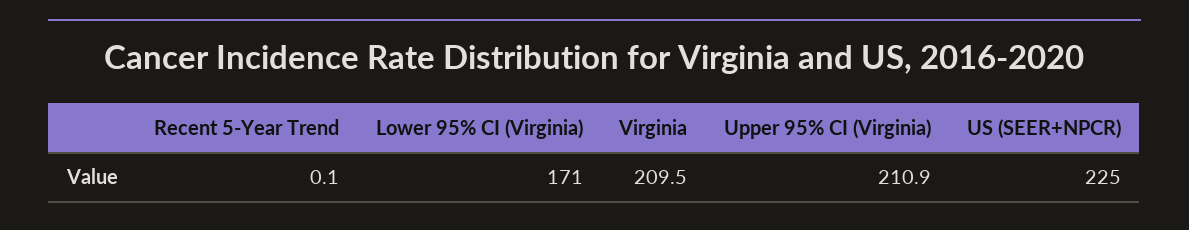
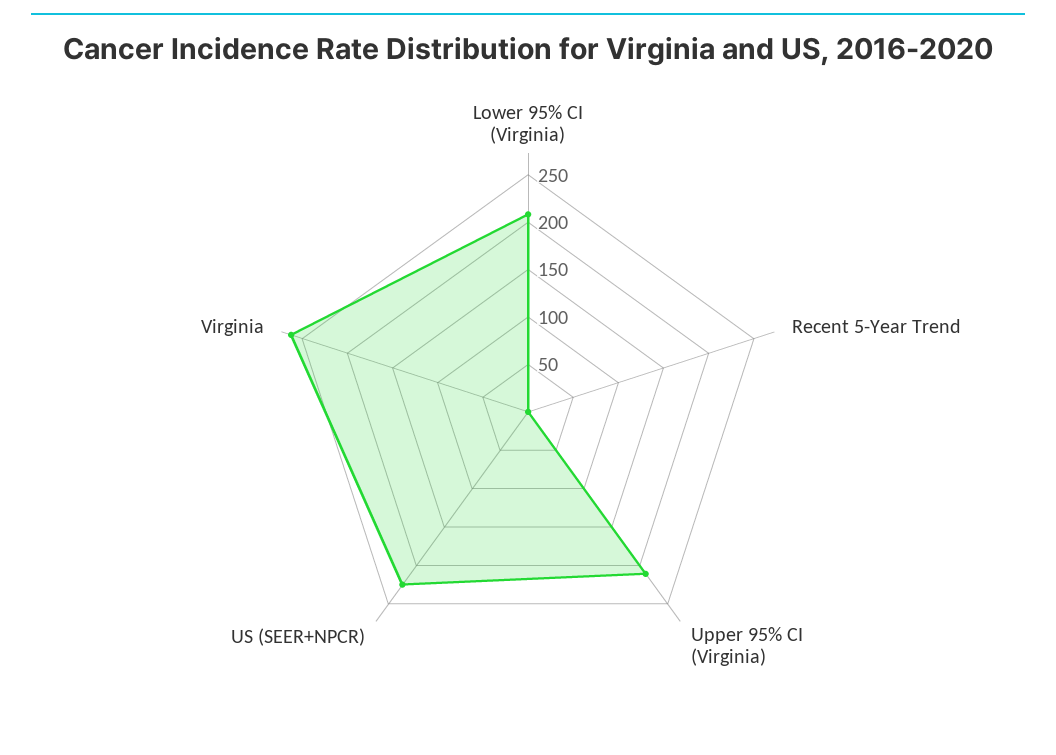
  {
    "Recent 5-Year Trend": 0.1,
-   "Lower 95% CI (Virginia)": 171,
+   "Lower 95% CI (Virginia)": 210,
-   "Virginia": 209.5,
+   "Virginia": 260,
    "Upper 95% CI (Virginia)": 210.9,
    "US (SEER+NPCR)": 225
  }

